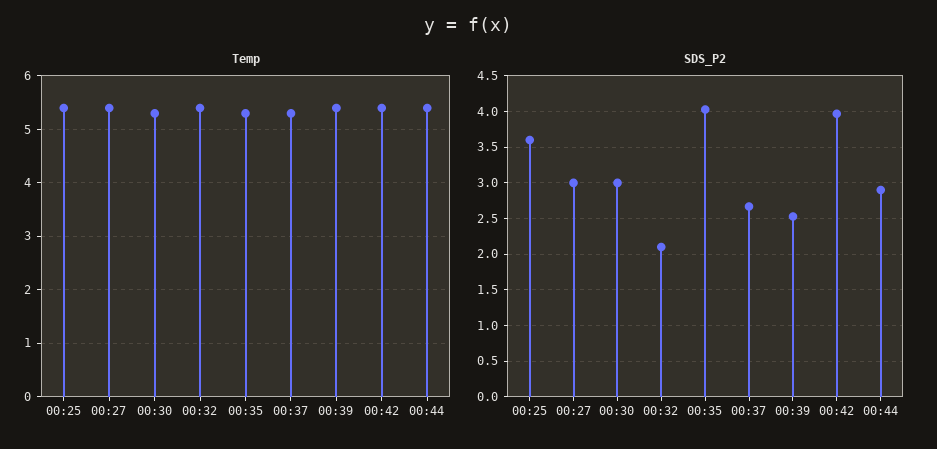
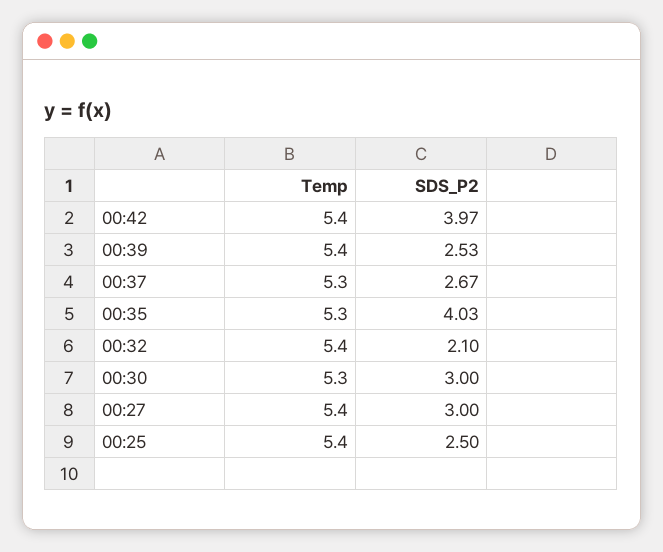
  {
    "Temp": {
      "00:25": 5.4,
      "00:27": 5.4,
      "00:30": 5.3,
      "00:32": 5.4,
      "00:35": 5.3,
      "00:37": 5.3,
      "00:39": 5.4,
-     "00:42": 5.4,
+     "00:42": 5.4
-     "00:44": 5.5
    },
    "SDS_P2": {
-     "00:25": 3.6,
+     "00:25": 2.5,
      "00:27": 3,
      "00:30": 3,
      "00:32": 2.1,
      "00:35": 4.03,
      "00:37": 2.67,
      "00:39": 2.53,
-     "00:42": 3.97,
+     "00:42": 3.97
-     "00:44": 2.9
    }
  }

